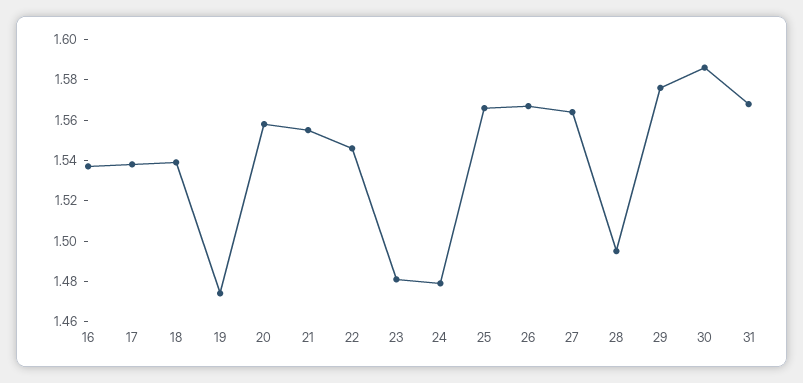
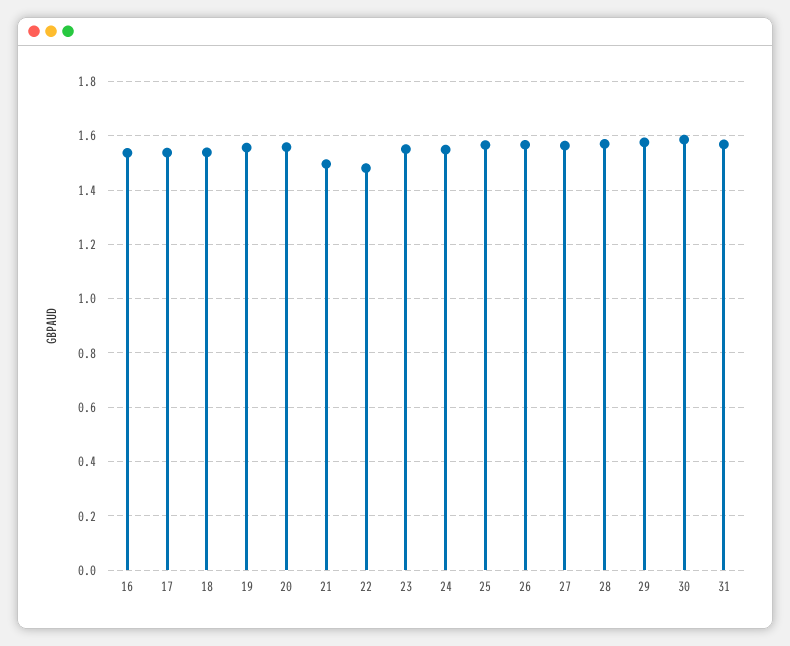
  {
    "16": 1.535,
    "17": 1.54,
    "18": 1.54,
-   "19": 1.475,
+   "19": 1.55,
    "20": 1.56,
-   "21": 1.555,
+   "21": 1.5,
-   "22": 1.545,
+   "22": 1.475,
-   "23": 1.48,
+   "23": 1.55,
-   "24": 1.48,
+   "24": 1.55,
    "25": 1.565,
    "26": 1.565,
    "27": 1.565,
-   "28": 1.495,
+   "28": 1.575,
    "29": 1.575,
    "30": 1.585,
    "31": 1.57
  }

